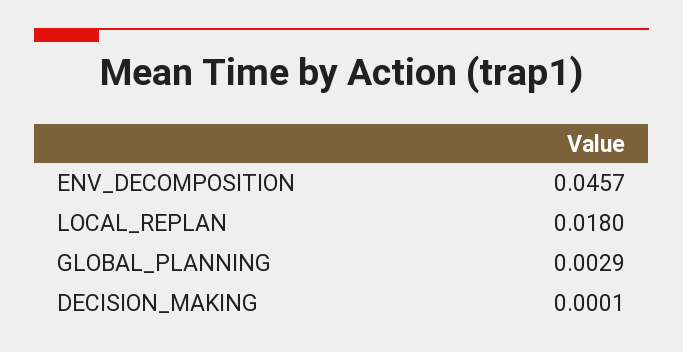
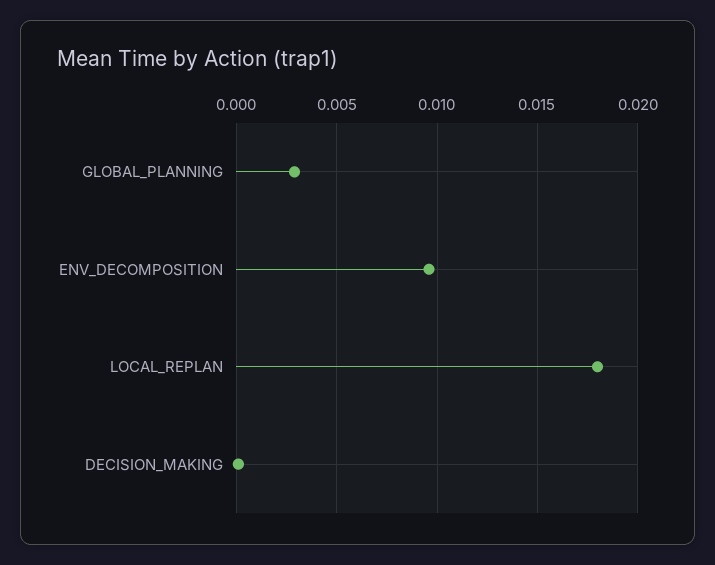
  {
-   "ENV_DECOMPOSITION": 0.0457,
+   "ENV_DECOMPOSITION": 0.0095,
    "LOCAL_REPLAN": 0.018,
    "GLOBAL_PLANNING": 0.0029,
    "DECISION_MAKING": 0.0001
  }

